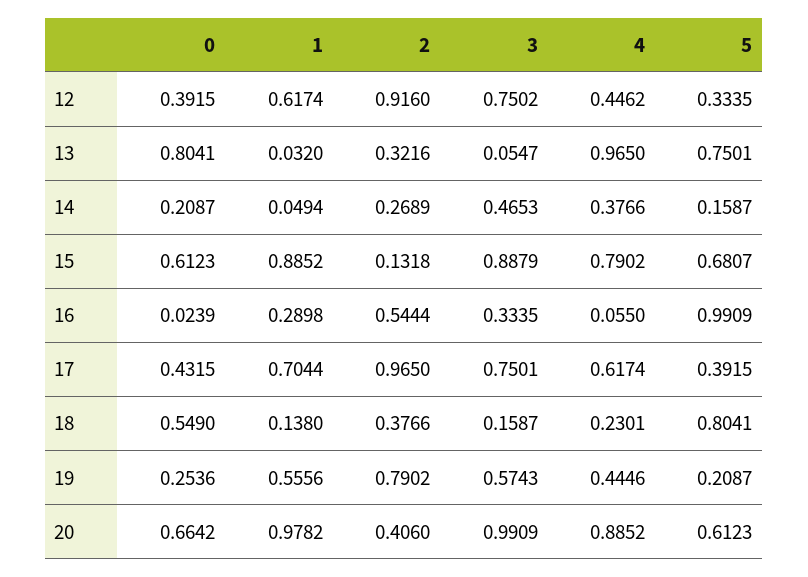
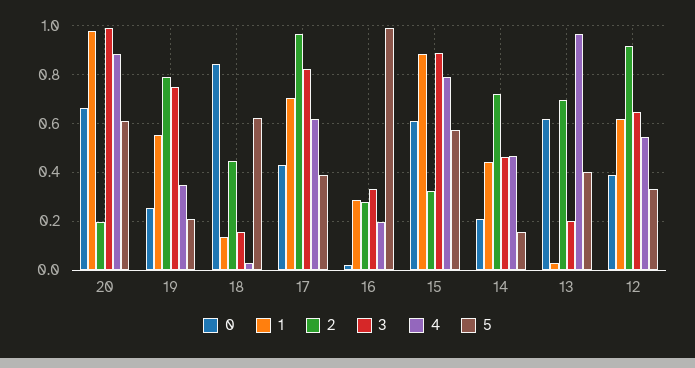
  {
    "0": {
      "12": 0.3915,
-     "13": 0.8041,
+     "13": 0.625,
      "14": 0.2087,
      "15": 0.6123,
      "16": 0.0239,
      "17": 0.4315,
-     "18": 0.549,
+     "18": 0.85,
      "19": 0.2536,
      "20": 0.6642
    },
    "1": {
      "12": 0.6174,
      "13": 0.032,
-     "14": 0.0494,
+     "14": 0.45,
      "15": 0.8852,
      "16": 0.2898,
      "17": 0.7044,
      "18": 0.138,
      "19": 0.5556,
      "20": 0.9782
    },
    "2": {
      "12": 0.916,
-     "13": 0.3216,
+     "13": 0.7,
-     "14": 0.2689,
+     "14": 0.725,
-     "15": 0.1318,
+     "15": 0.325,
-     "16": 0.5444,
+     "16": 0.275,
      "17": 0.965,
-     "18": 0.3766,
+     "18": 0.45,
      "19": 0.7902,
-     "20": 0.406
+     "20": 0.2
    },
    "3": {
-     "12": 0.7502,
+     "12": 0.65,
-     "13": 0.0547,
+     "13": 0.2,
      "14": 0.4653,
      "15": 0.8879,
      "16": 0.3335,
-     "17": 0.7501,
+     "17": 0.825,
      "18": 0.1587,
-     "19": 0.5743,
+     "19": 0.75,
      "20": 0.9909
    },
    "4": {
-     "12": 0.4462,
+     "12": 0.55,
      "13": 0.965,
-     "14": 0.3766,
+     "14": 0.475,
      "15": 0.7902,
-     "16": 0.055,
+     "16": 0.2,
      "17": 0.6174,
-     "18": 0.2301,
+     "18": 0.025,
-     "19": 0.4446,
+     "19": 0.35,
      "20": 0.8852
    },
    "5": {
      "12": 0.3335,
-     "13": 0.7501,
+     "13": 0.4,
      "14": 0.1587,
-     "15": 0.6807,
+     "15": 0.575,
      "16": 0.9909,
      "17": 0.3915,
-     "18": 0.8041,
+     "18": 0.625,
      "19": 0.2087,
      "20": 0.6123
    }
  }

